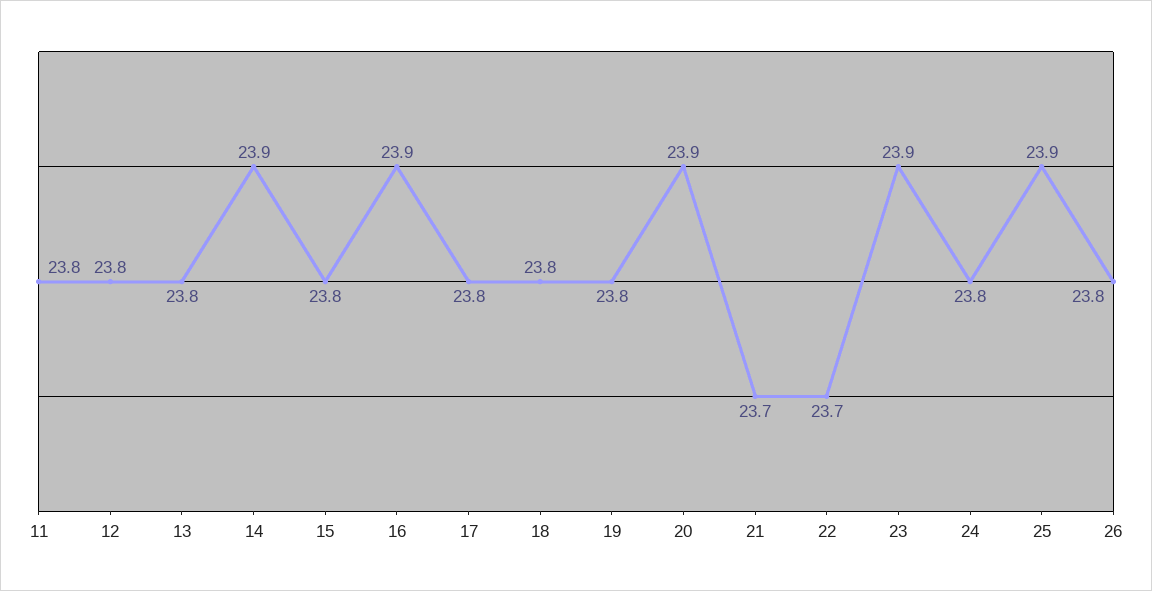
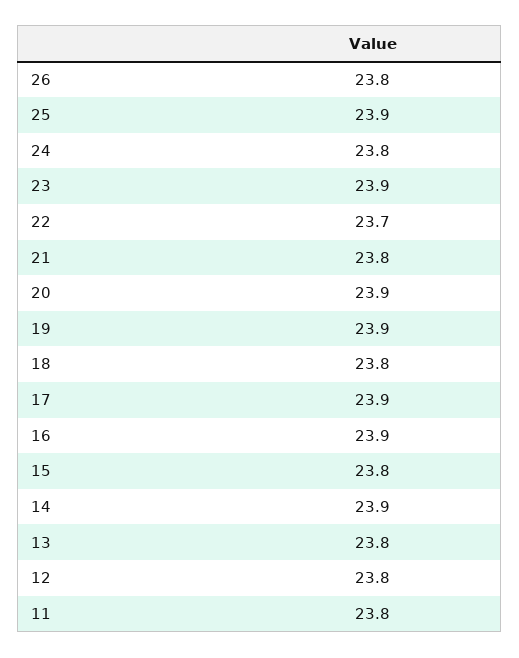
  {
    "11": 23.8,
    "12": 23.8,
    "13": 23.8,
    "14": 23.9,
    "15": 23.8,
    "16": 23.9,
-   "17": 23.8,
+   "17": 23.9,
    "18": 23.8,
-   "19": 23.8,
+   "19": 23.9,
    "20": 23.9,
-   "21": 23.7,
+   "21": 23.8,
    "22": 23.7,
    "23": 23.9,
    "24": 23.8,
    "25": 23.9,
    "26": 23.8
  }

